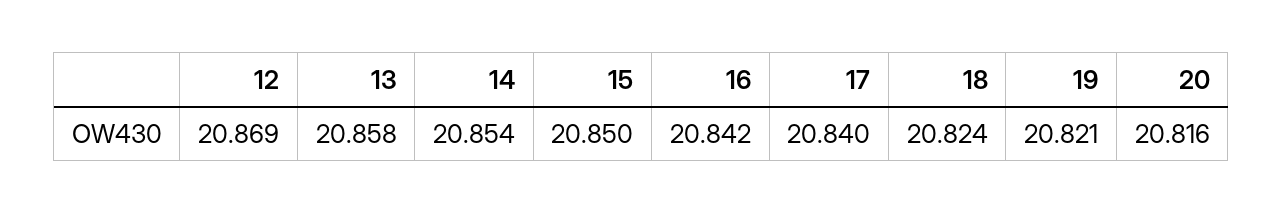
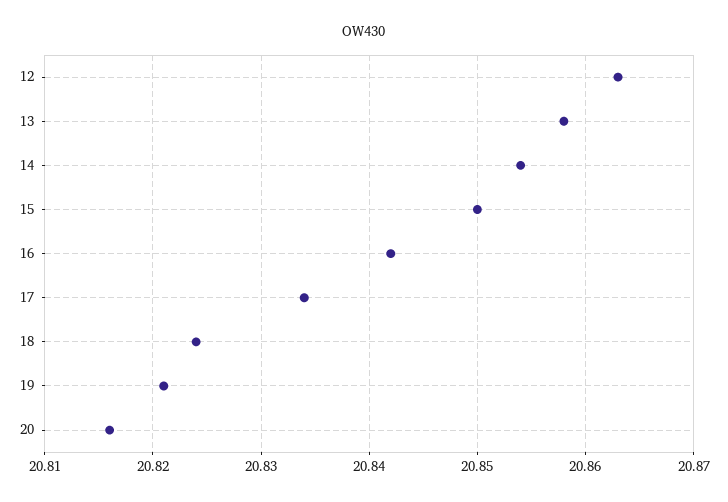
  {
-   "12": 20.869,
+   "12": 20.863,
    "13": 20.858,
    "14": 20.854,
    "15": 20.85,
    "16": 20.842,
-   "17": 20.84,
+   "17": 20.834,
    "18": 20.824,
    "19": 20.821,
    "20": 20.816
  }

